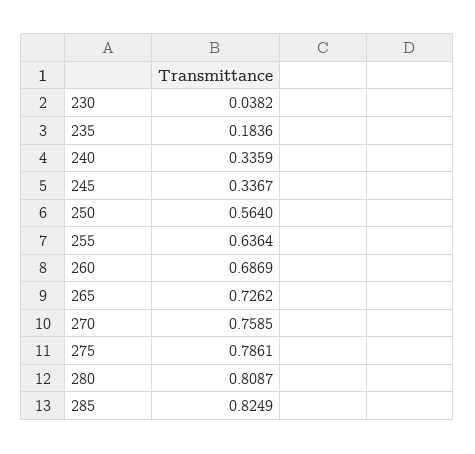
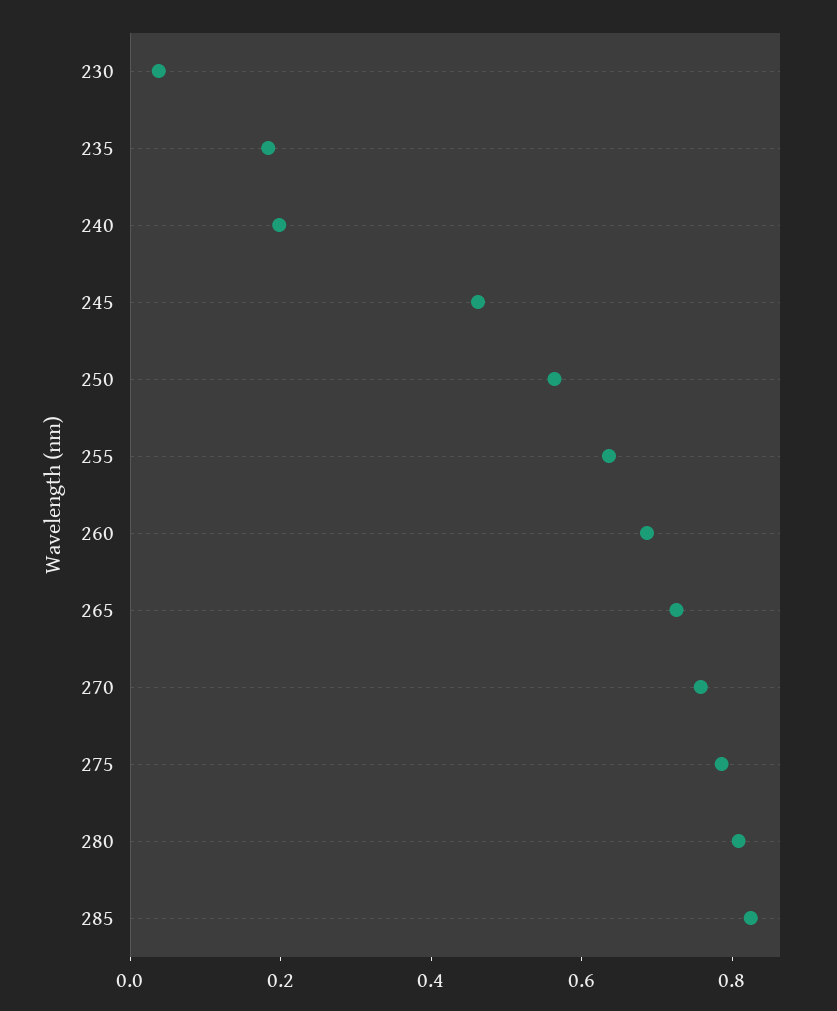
  {
    "230": 0.0382,
    "235": 0.1836,
-   "240": 0.3359,
+   "240": 0.2,
-   "245": 0.3367,
+   "245": 0.45,
    "250": 0.564,
    "255": 0.6364,
    "260": 0.6869,
    "265": 0.7262,
    "270": 0.7585,
    "275": 0.7861,
    "280": 0.8087,
    "285": 0.8249
  }

